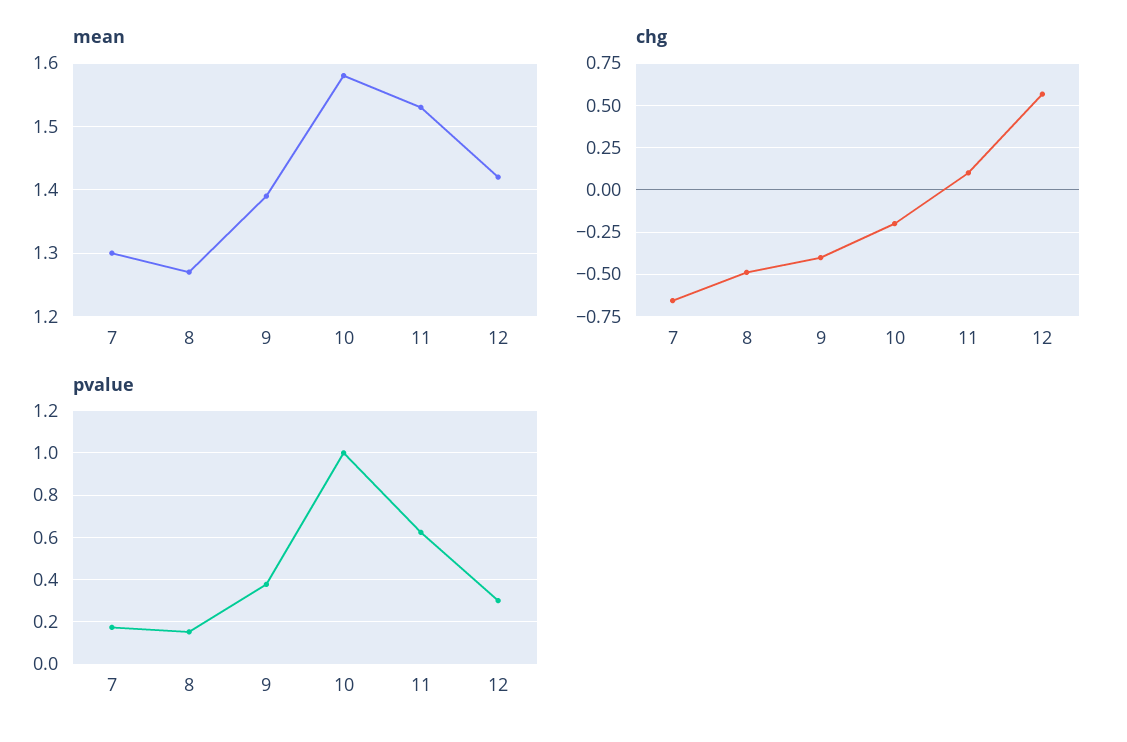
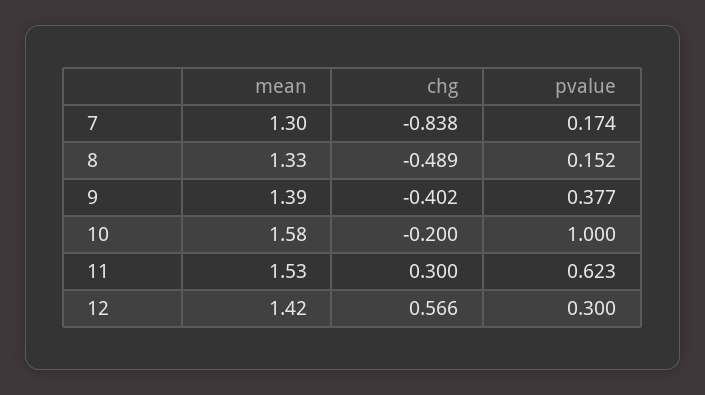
  {
    "mean": {
      "7": 1.3,
-     "8": 1.27,
+     "8": 1.33,
      "9": 1.39,
      "10": 1.58,
      "11": 1.53,
      "12": 1.42
    },
    "chg": {
-     "7": -0.65,
+     "7": -0.838,
      "8": -0.489,
      "9": -0.402,
      "10": -0.2,
-     "11": 0.1,
+     "11": 0.3,
      "12": 0.566
    },
    "pvalue": {
      "7": 0.174,
      "8": 0.152,
      "9": 0.377,
      "10": 1,
      "11": 0.623,
      "12": 0.3
    }
  }

